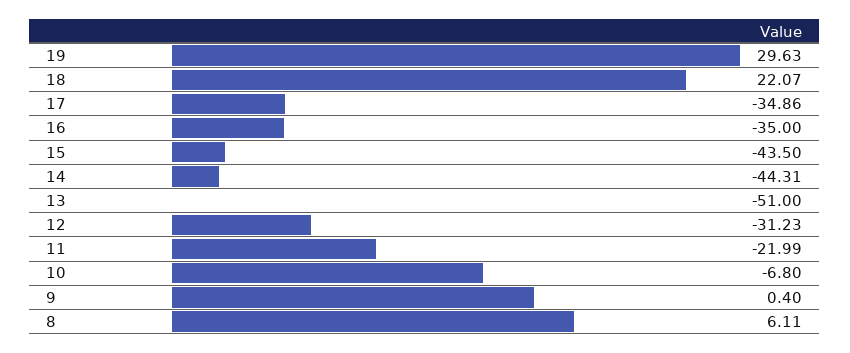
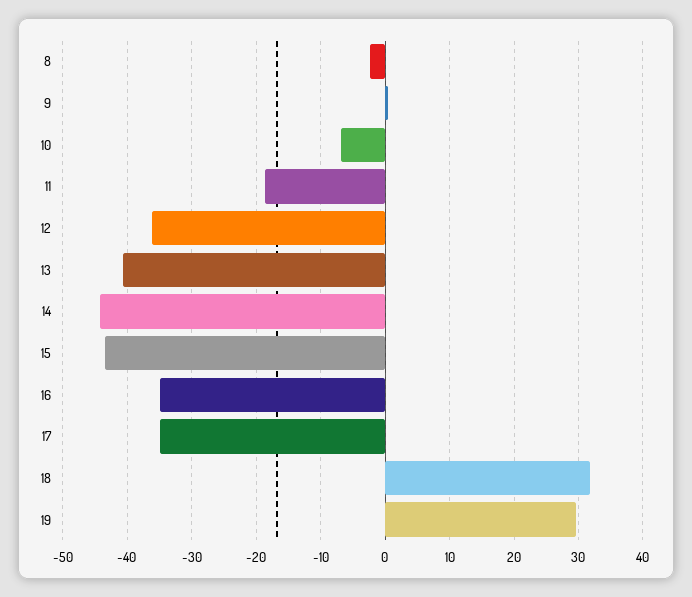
  {
    "19": 29.63,
-   "18": 22.07,
+   "18": 32,
    "17": -34.86,
    "16": -35,
    "15": -43.5,
    "14": -44.31,
-   "13": -51,
+   "13": -41,
-   "12": -31.23,
+   "12": -36,
-   "11": -21.99,
+   "11": -19,
    "10": -6.8,
    "9": 0.4,
-   "8": 6.11
+   "8": -2
  }

